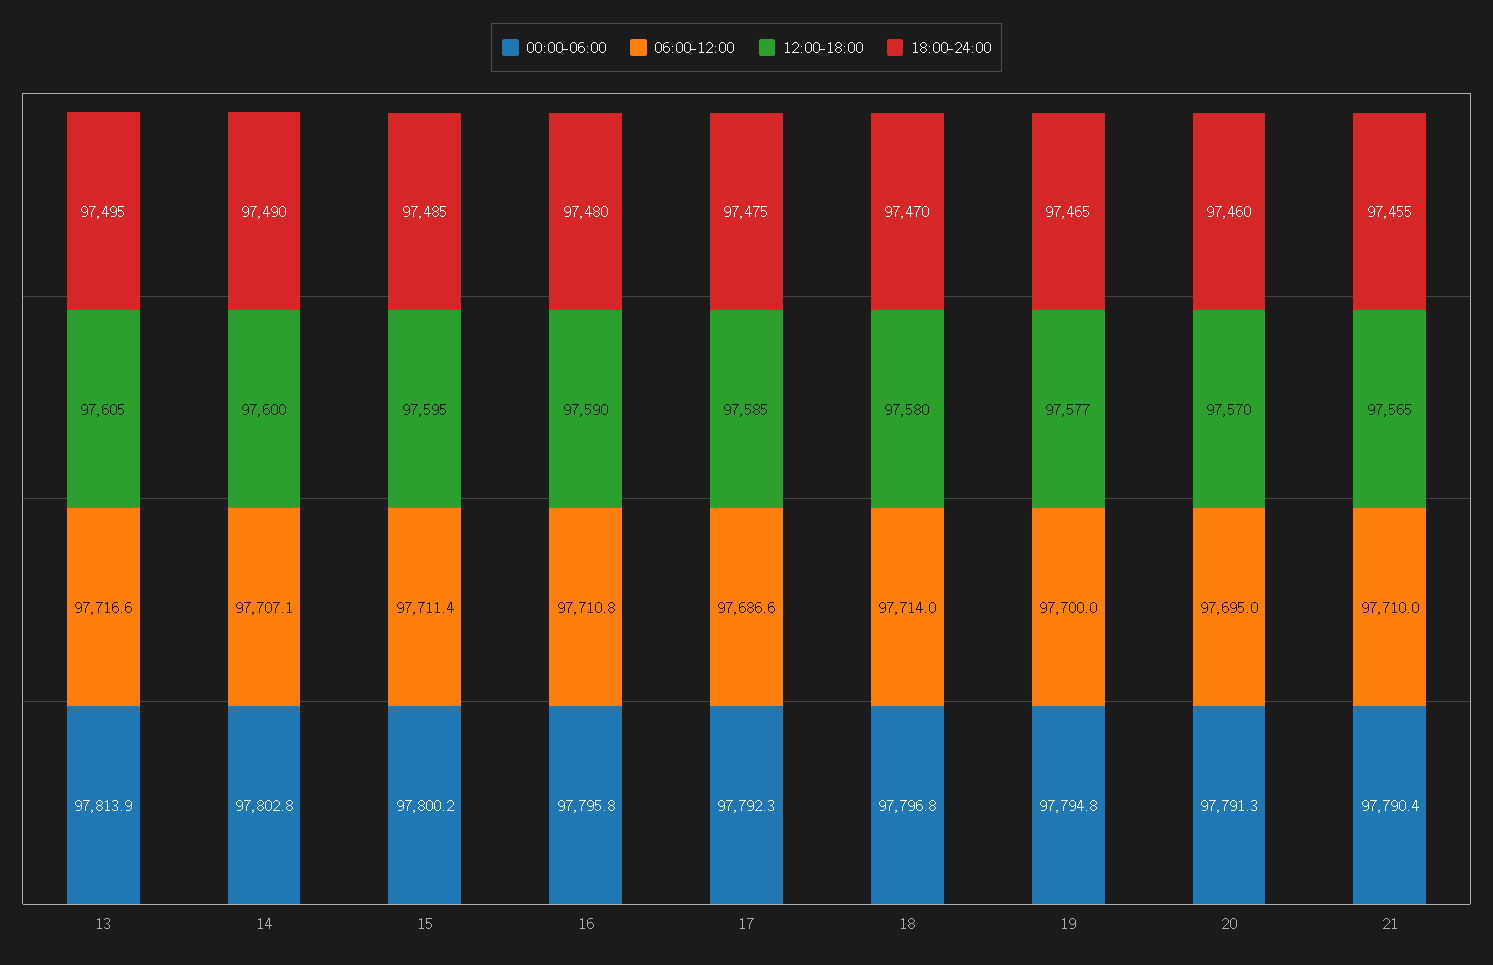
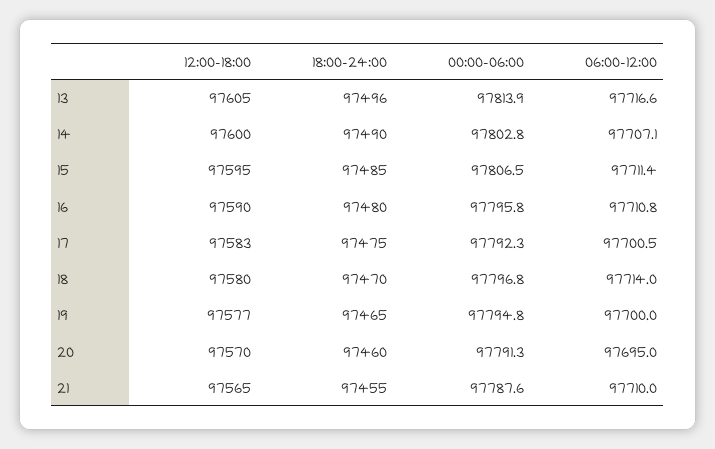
  {
    "00:00-06:00": {
      "13": 97813.9,
      "14": 97802.8,
-     "15": 97800.2,
+     "15": 97806.5,
      "16": 97795.8,
      "17": 97792.3,
      "18": 97796.8,
      "19": 97794.8,
      "20": 97791.3,
-     "21": 97790.4
+     "21": 97787.6
    },
    "06:00-12:00": {
      "13": 97716.6,
      "14": 97707.1,
      "15": 97711.4,
      "16": 97710.8,
-     "17": 97686.6,
+     "17": 97700.5,
      "18": 97714,
      "19": 97700,
      "20": 97695,
      "21": 97710
    },
    "12:00-18:00": {
      "13": 97605,
      "14": 97600,
      "15": 97595,
      "16": 97590,
-     "17": 97585,
+     "17": 97583,
      "18": 97580,
      "19": 97577,
      "20": 97570,
      "21": 97565
    },
    "18:00-24:00": {
-     "13": 97495,
+     "13": 97496,
      "14": 97490,
      "15": 97485,
      "16": 97480,
      "17": 97475,
      "18": 97470,
      "19": 97465,
      "20": 97460,
      "21": 97455
    }
  }

